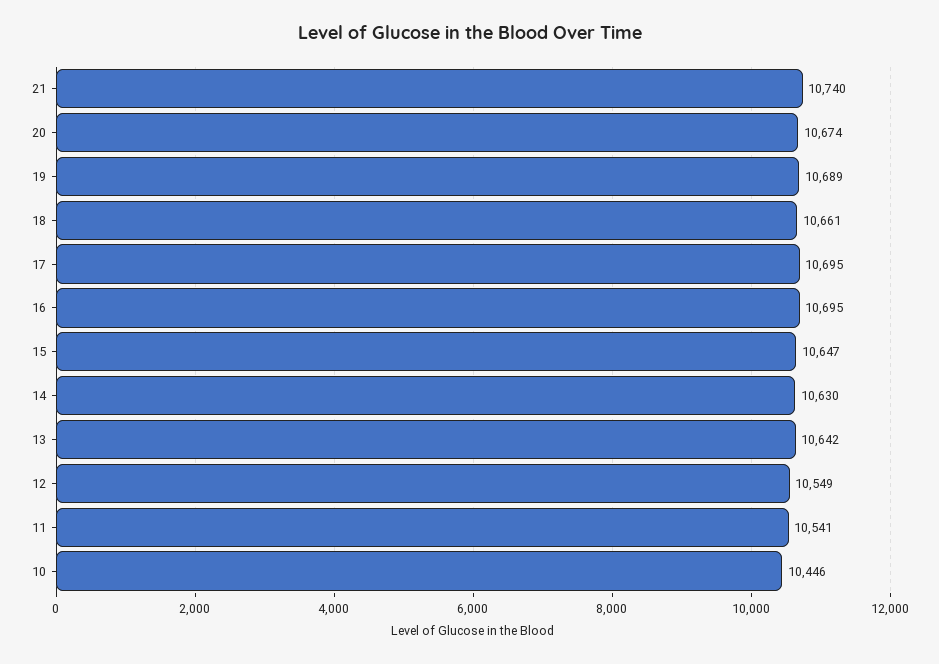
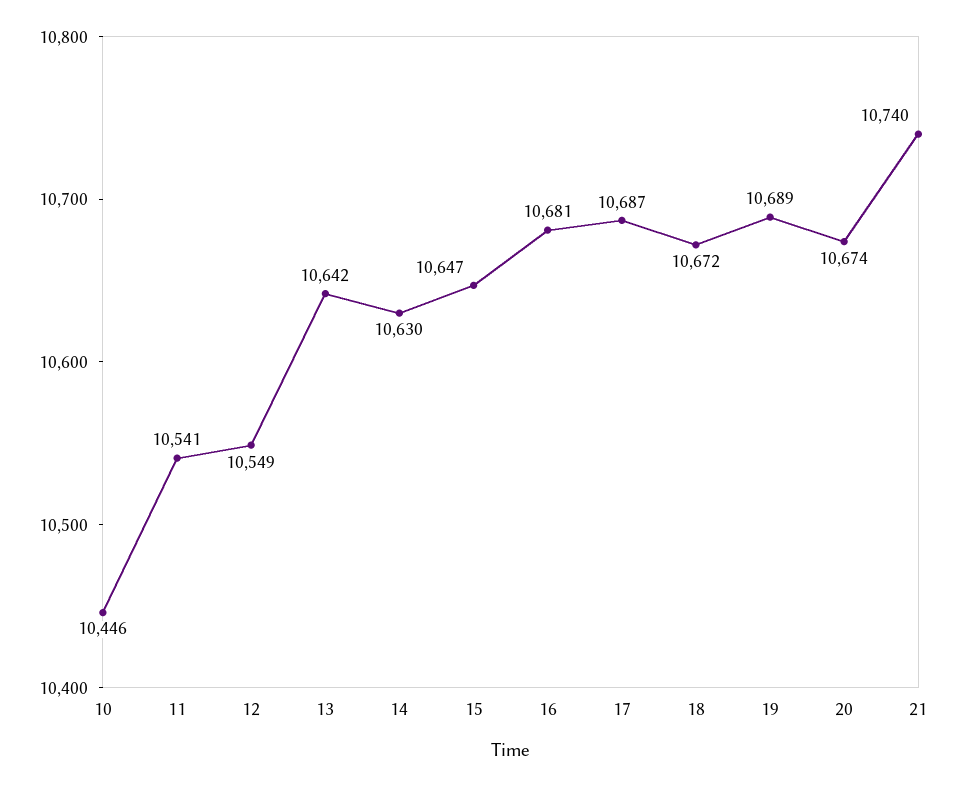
  {
    "21": 10740,
    "20": 10674,
    "19": 10689,
-   "18": 10661,
+   "18": 10672,
-   "17": 10695,
+   "17": 10687,
-   "16": 10695,
+   "16": 10681,
    "15": 10647,
    "14": 10630,
    "13": 10642,
    "12": 10549,
    "11": 10541,
    "10": 10446
  }

